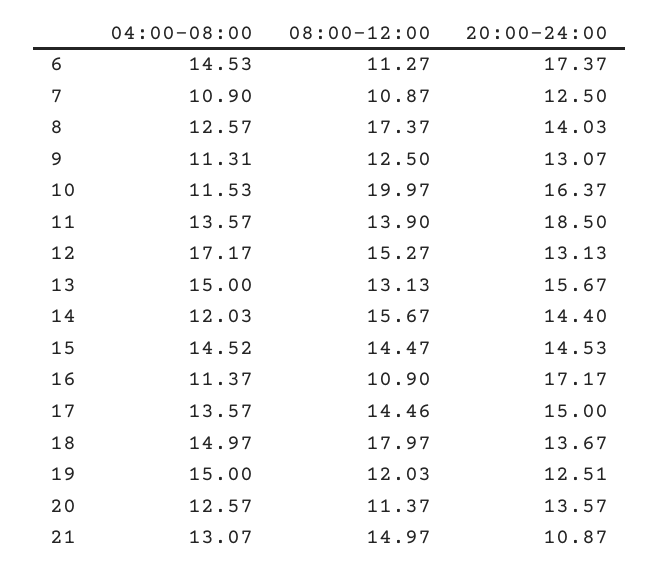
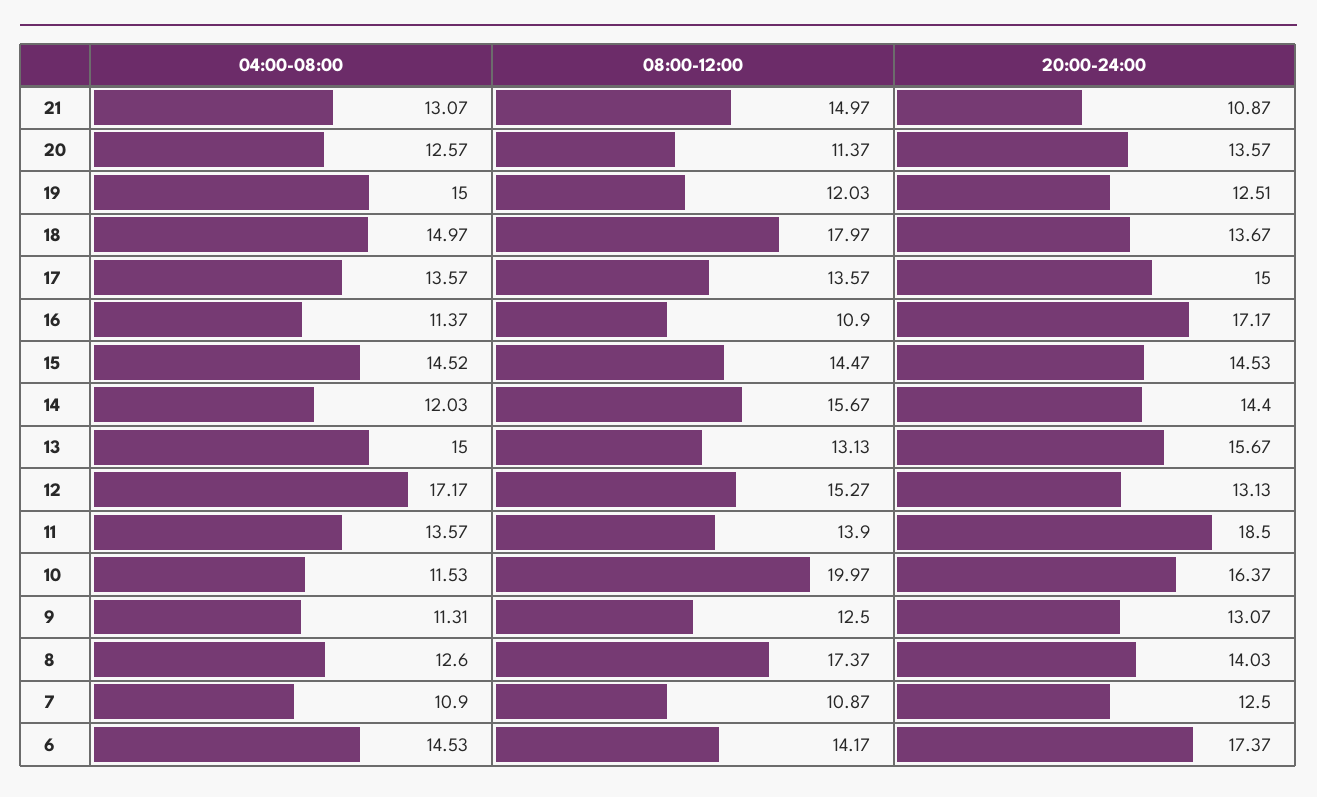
  {
    "04:00-08:00": {
      "6": 14.53,
      "7": 10.9,
-     "8": 12.57,
+     "8": 12.6,
      "9": 11.31,
      "10": 11.53,
      "11": 13.57,
      "12": 17.17,
      "13": 15,
      "14": 12.03,
      "15": 14.52,
      "16": 11.37,
      "17": 13.57,
      "18": 14.97,
      "19": 15,
      "20": 12.57,
      "21": 13.07
    },
    "08:00-12:00": {
-     "6": 11.27,
+     "6": 14.17,
      "7": 10.87,
      "8": 17.37,
      "9": 12.5,
      "10": 19.97,
      "11": 13.9,
      "12": 15.27,
      "13": 13.13,
      "14": 15.67,
      "15": 14.47,
      "16": 10.9,
-     "17": 14.46,
+     "17": 13.57,
      "18": 17.97,
      "19": 12.03,
      "20": 11.37,
      "21": 14.97
    },
    "20:00-24:00": {
      "6": 17.37,
      "7": 12.5,
      "8": 14.03,
      "9": 13.07,
      "10": 16.37,
      "11": 18.5,
      "12": 13.13,
      "13": 15.67,
      "14": 14.4,
      "15": 14.53,
      "16": 17.17,
      "17": 15,
      "18": 13.67,
      "19": 12.51,
      "20": 13.57,
      "21": 10.87
    }
  }

